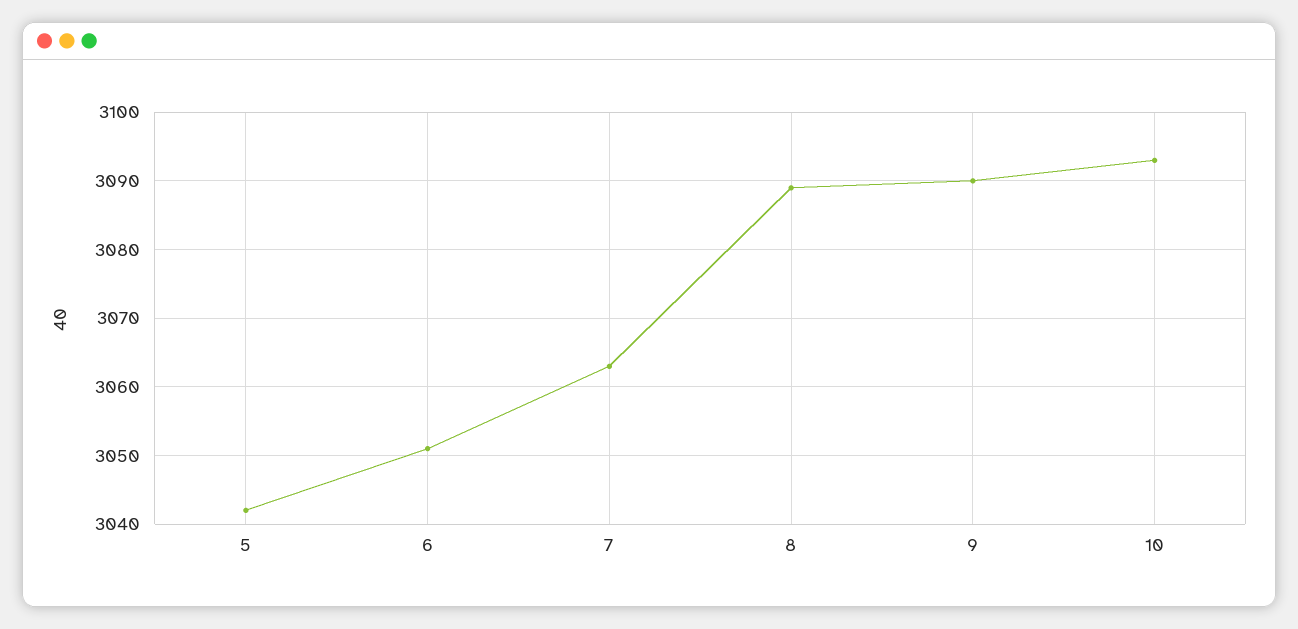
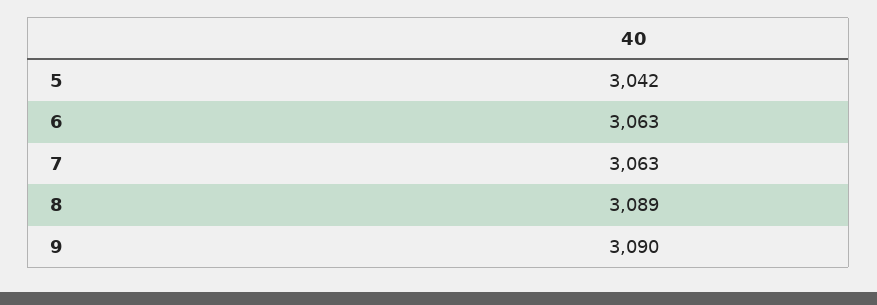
  {
    "5": 3042,
-   "6": 3051,
+   "6": 3063,
    "7": 3063,
    "8": 3089,
-   "9": 3090,
+   "9": 3090
-   "10": 3093
  }

